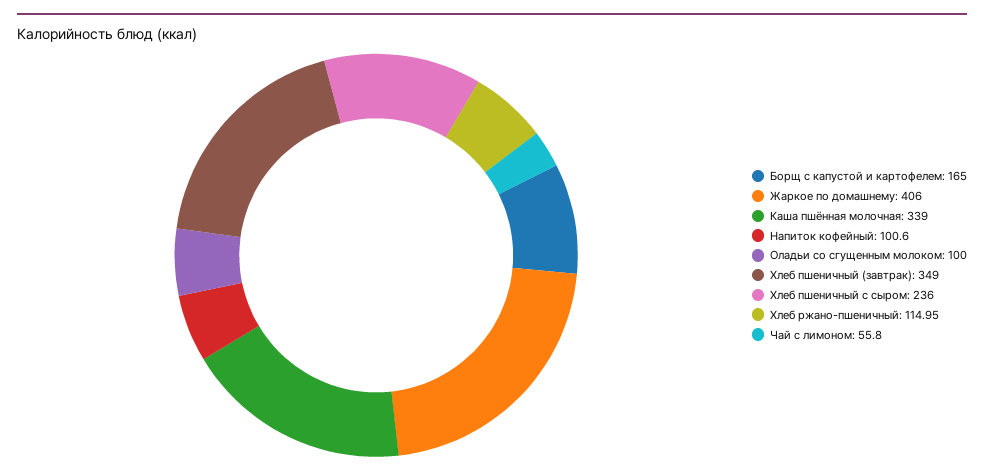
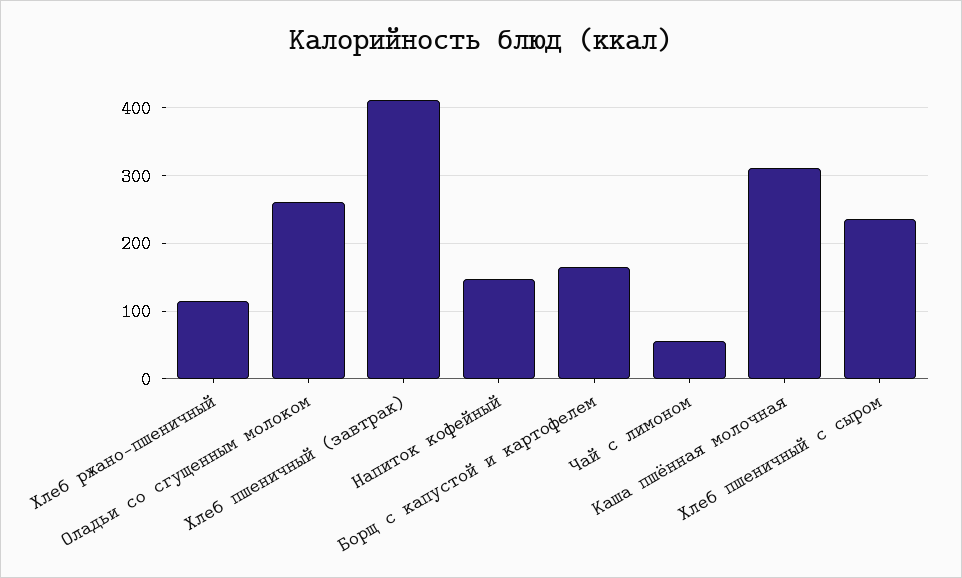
  {
    "Борщ с капустой и картофелем": 165,
-   "Жаркое по домашнему": 406,
-   "Каша пшённая молочная": 339,
+   "Каша пшённая молочная": 310,
-   "Напиток кофейный": 100.6,
+   "Напиток кофейный": 150,
-   "Оладьи со сгущенным молоком": 100,
+   "Оладьи со сгущенным молоком": 260,
-   "Хлеб пшеничный (завтрак)": 349,
+   "Хлеб пшеничный (завтрак)": 410,
    "Хлеб пшеничный с сыром": 236,
    "Хлеб ржано-пшеничный": 114.95,
    "Чай с лимоном": 55.8
  }

